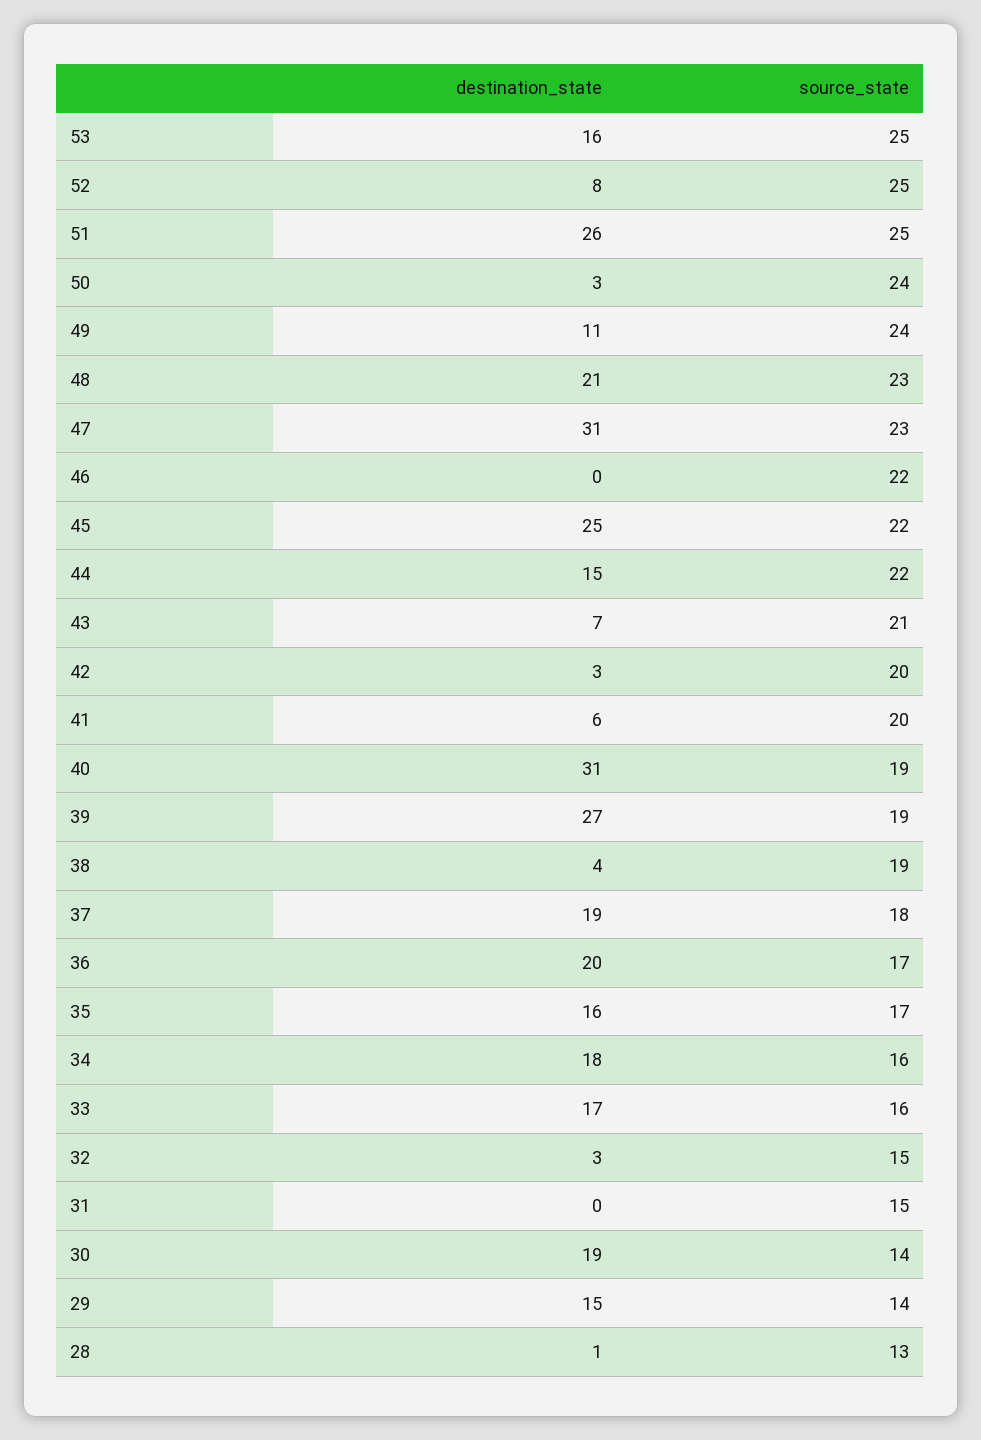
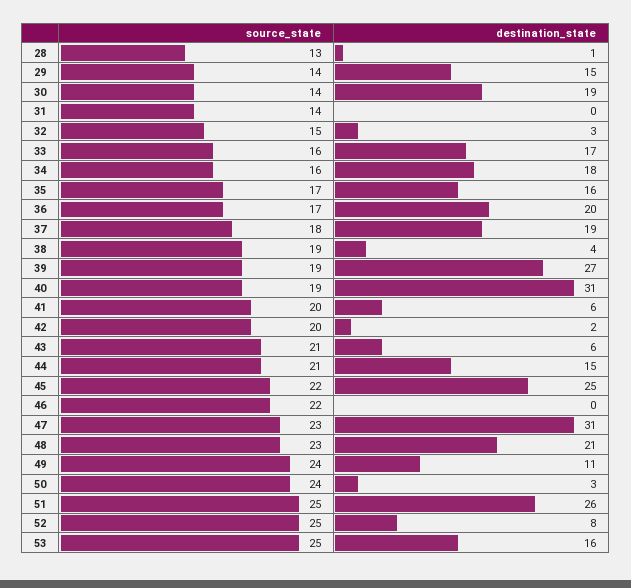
  {
    "destination_state": {
      "53": 16,
      "52": 8,
      "51": 26,
      "50": 3,
      "49": 11,
      "48": 21,
      "47": 31,
      "46": 0,
      "45": 25,
      "44": 15,
-     "43": 7,
+     "43": 6,
-     "42": 3,
+     "42": 2,
      "41": 6,
      "40": 31,
      "39": 27,
      "38": 4,
      "37": 19,
      "36": 20,
      "35": 16,
      "34": 18,
      "33": 17,
      "32": 3,
      "31": 0,
      "30": 19,
      "29": 15,
      "28": 1
    },
    "source_state": {
      "53": 25,
      "52": 25,
      "51": 25,
      "50": 24,
      "49": 24,
      "48": 23,
      "47": 23,
      "46": 22,
      "45": 22,
-     "44": 22,
+     "44": 21,
      "43": 21,
      "42": 20,
      "41": 20,
      "40": 19,
      "39": 19,
      "38": 19,
      "37": 18,
      "36": 17,
      "35": 17,
      "34": 16,
      "33": 16,
      "32": 15,
-     "31": 15,
+     "31": 14,
      "30": 14,
      "29": 14,
      "28": 13
    }
  }

